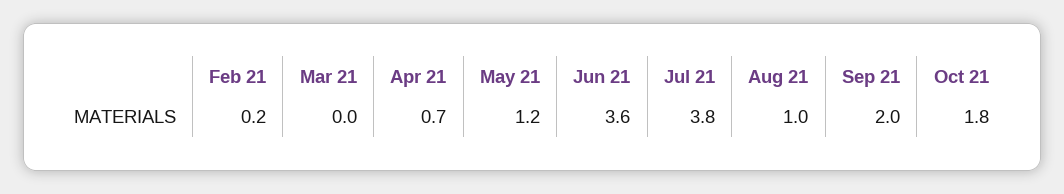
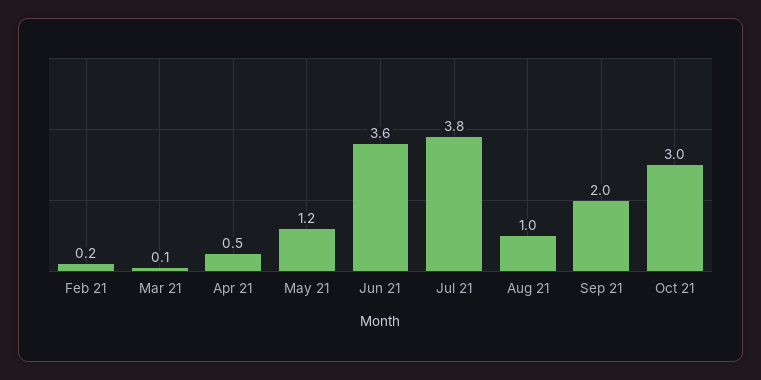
  {
    "Feb 21": 0.2,
-   "Mar 21": 0,
+   "Mar 21": 0.1,
-   "Apr 21": 0.7,
+   "Apr 21": 0.5,
    "May 21": 1.2,
    "Jun 21": 3.6,
    "Jul 21": 3.8,
    "Aug 21": 1,
    "Sep 21": 2,
-   "Oct 21": 1.8
+   "Oct 21": 3
  }

